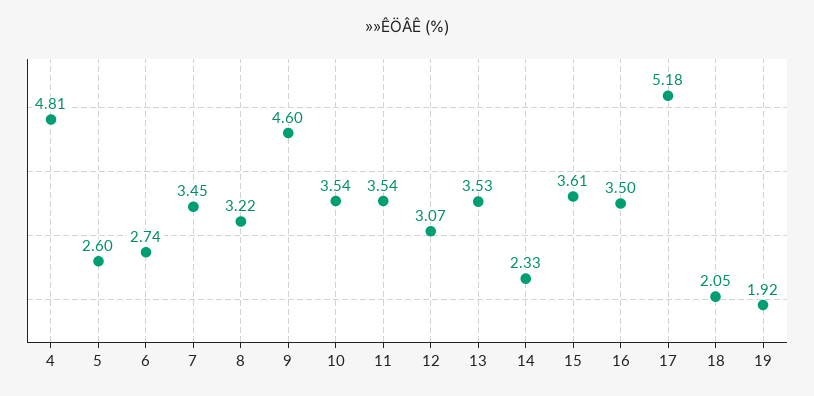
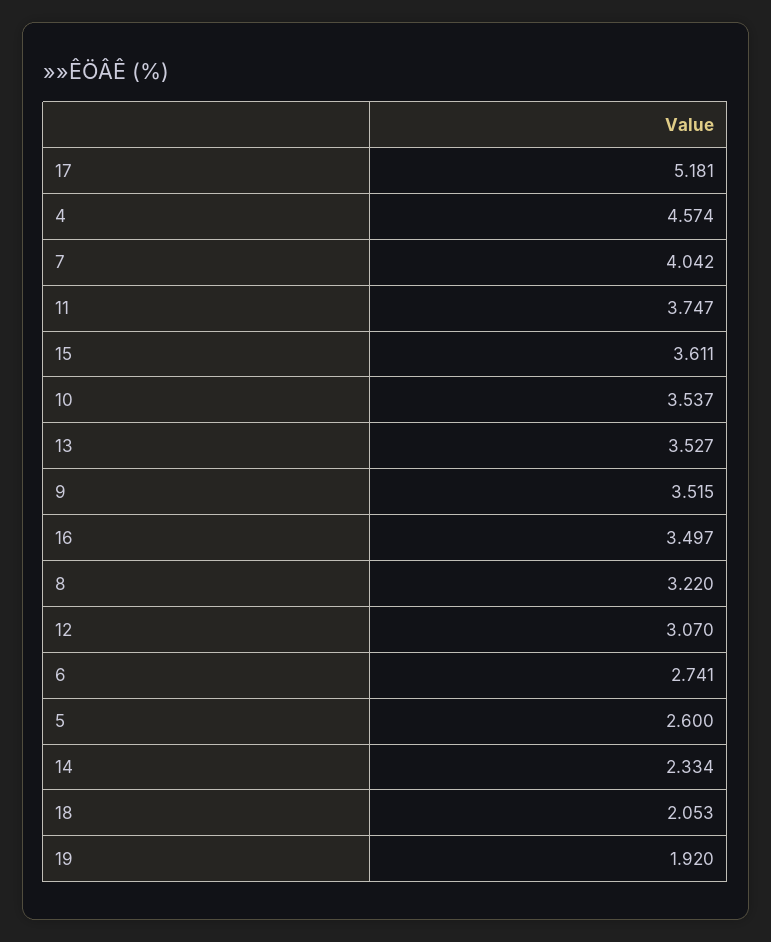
  {
-   "4": 4.81,
+   "4": 4.574,
    "5": 2.6,
    "6": 2.741,
-   "7": 3.45,
+   "7": 4.042,
    "8": 3.22,
-   "9": 4.6,
+   "9": 3.515,
    "10": 3.537,
-   "11": 3.54,
+   "11": 3.747,
    "12": 3.07,
    "13": 3.527,
    "14": 2.334,
    "15": 3.611,
    "16": 3.497,
    "17": 5.181,
    "18": 2.053,
    "19": 1.92
  }

